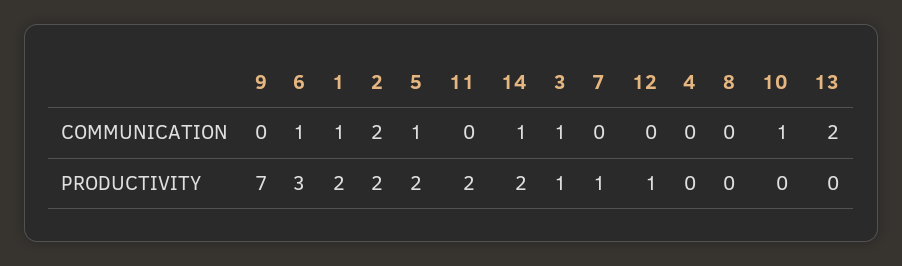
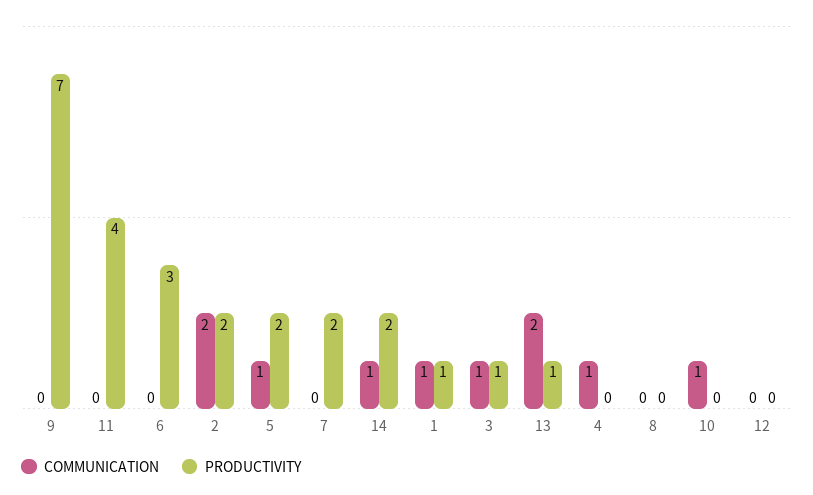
  {
    "COMMUNICATION": {
      "9": 0,
-     "6": 1,
+     "6": 0,
      "1": 1,
      "2": 2,
      "5": 1,
      "11": 0,
      "14": 1,
      "3": 1,
      "7": 0,
      "12": 0,
-     "4": 0,
+     "4": 1,
      "8": 0,
      "10": 1,
      "13": 2
    },
    "PRODUCTIVITY": {
      "9": 7,
      "6": 3,
-     "1": 2,
+     "1": 1,
      "2": 2,
      "5": 2,
-     "11": 2,
+     "11": 4,
      "14": 2,
      "3": 1,
-     "7": 1,
+     "7": 2,
-     "12": 1,
+     "12": 0,
      "4": 0,
      "8": 0,
      "10": 0,
-     "13": 0
+     "13": 1
    }
  }

